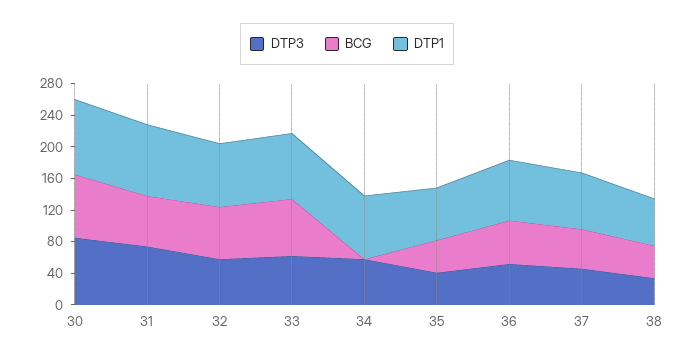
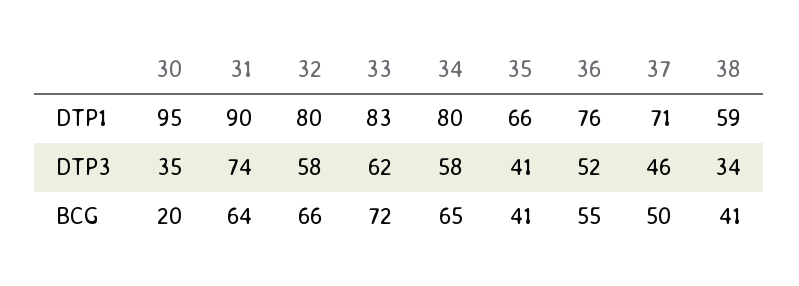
  {
    "DTP3": {
-     "30": 80,
+     "30": 35,
      "31": 74,
      "32": 58,
      "33": 62,
      "34": 58,
      "35": 41,
      "36": 52,
      "37": 46,
      "38": 34
    },
    "BCG": {
-     "30": 80,
+     "30": 20,
      "31": 64,
      "32": 66,
      "33": 72,
-     "34": 0,
+     "34": 65,
      "35": 41,
      "36": 55,
      "37": 50,
      "38": 41
    },
    "DTP1": {
      "30": 95,
      "31": 90,
      "32": 80,
      "33": 83,
      "34": 80,
      "35": 66,
      "36": 76,
      "37": 71,
      "38": 59
    }
  }

